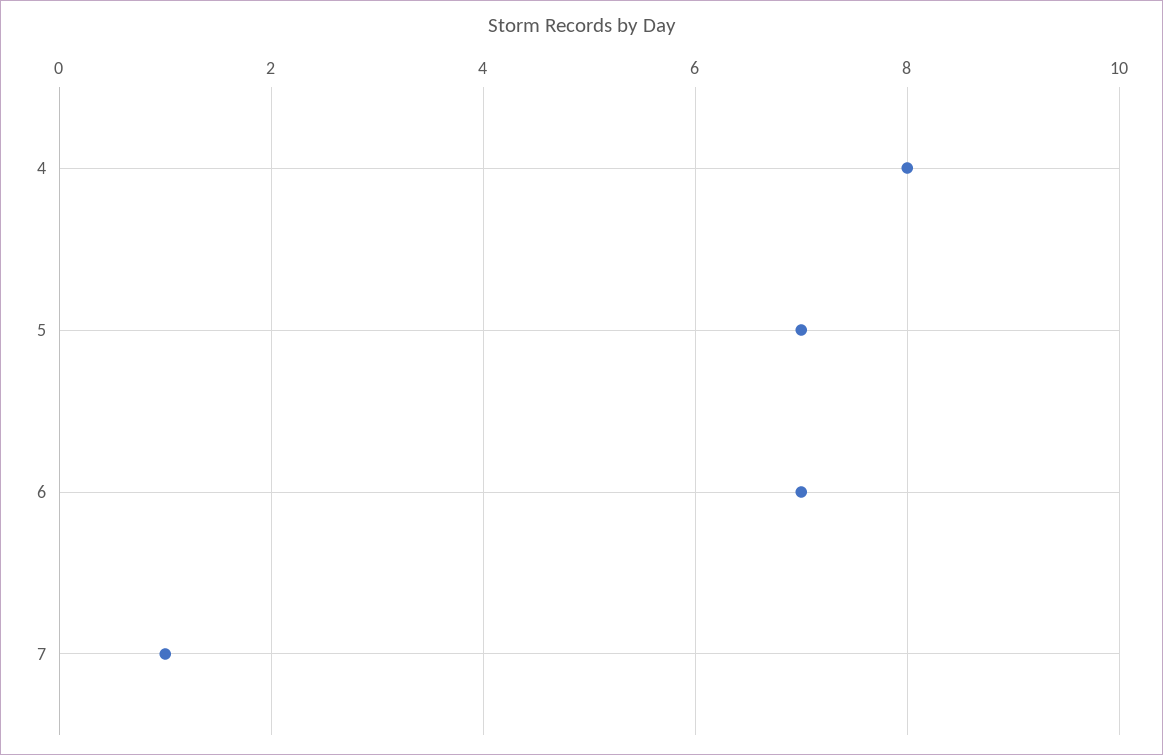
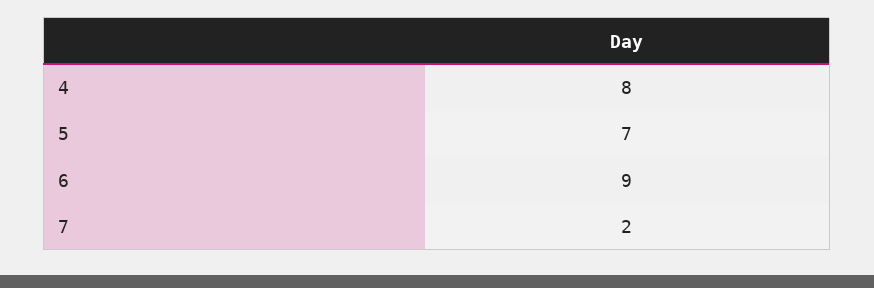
  {
    "4": 8,
    "5": 7,
-   "6": 7,
+   "6": 9,
-   "7": 1
+   "7": 2
  }

